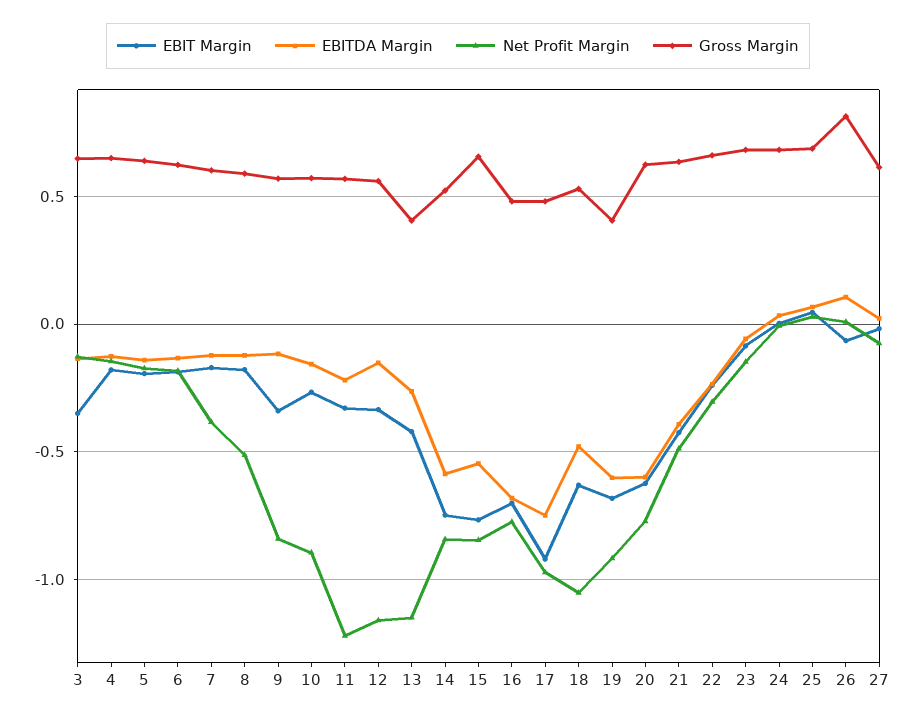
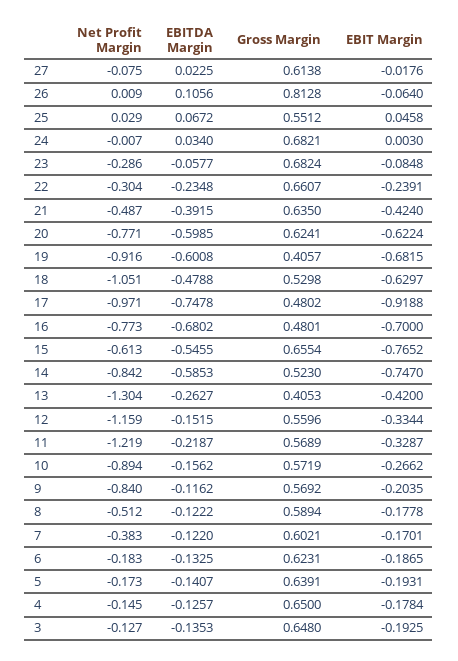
  {
    "EBIT Margin": {
-     "3": -0.35,
+     "3": -0.1925,
      "4": -0.1784,
      "5": -0.1931,
      "6": -0.1865,
      "7": -0.1701,
      "8": -0.1778,
-     "9": -0.35,
+     "9": -0.2035,
      "10": -0.2662,
      "11": -0.3287,
      "12": -0.3344,
      "13": -0.42,
      "14": -0.747,
      "15": -0.7652,
      "16": -0.7,
      "17": -0.9188,
      "18": -0.6297,
      "19": -0.6815,
      "20": -0.6224,
      "21": -0.424,
      "22": -0.2391,
      "23": -0.0848,
      "24": 0.003,
      "25": 0.0458,
      "26": -0.064,
      "27": -0.0176
    },
    "EBITDA Margin": {
      "3": -0.1353,
      "4": -0.1257,
      "5": -0.1407,
      "6": -0.1325,
      "7": -0.122,
      "8": -0.1222,
      "9": -0.1162,
      "10": -0.1562,
      "11": -0.2187,
      "12": -0.1515,
      "13": -0.2627,
      "14": -0.5853,
      "15": -0.5455,
      "16": -0.6802,
      "17": -0.7478,
      "18": -0.4788,
      "19": -0.6008,
      "20": -0.5985,
      "21": -0.3915,
      "22": -0.2348,
      "23": -0.0577,
      "24": 0.034,
      "25": 0.0672,
      "26": 0.1056,
      "27": 0.0225
    },
    "Net Profit Margin": {
      "3": -0.127,
      "4": -0.145,
      "5": -0.173,
      "6": -0.183,
      "7": -0.383,
      "8": -0.512,
      "9": -0.84,
      "10": -0.894,
      "11": -1.219,
      "12": -1.159,
-     "13": -1.15,
+     "13": -1.304,
      "14": -0.842,
-     "15": -0.85,
+     "15": -0.613,
      "16": -0.773,
      "17": -0.971,
      "18": -1.051,
      "19": -0.916,
      "20": -0.771,
      "21": -0.487,
      "22": -0.304,
-     "23": -0.15,
+     "23": -0.286,
      "24": -0.007,
      "25": 0.029,
      "26": 0.009,
      "27": -0.075
    },
    "Gross Margin": {
      "3": 0.648,
      "4": 0.65,
      "5": 0.6391,
      "6": 0.6231,
      "7": 0.6021,
      "8": 0.5894,
      "9": 0.5692,
      "10": 0.5719,
      "11": 0.5689,
      "12": 0.5596,
      "13": 0.4053,
      "14": 0.523,
      "15": 0.6554,
      "16": 0.4801,
      "17": 0.4802,
      "18": 0.5298,
      "19": 0.4057,
      "20": 0.6241,
      "21": 0.635,
      "22": 0.6607,
      "23": 0.6824,
      "24": 0.6821,
-     "25": 0.7,
+     "25": 0.5512,
      "26": 0.8128,
      "27": 0.6138
    }
  }

